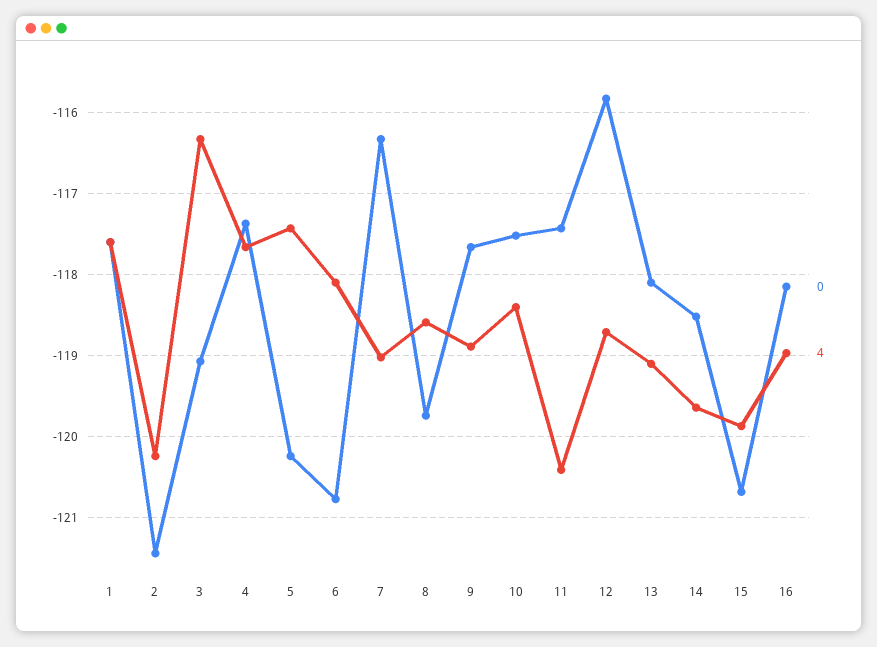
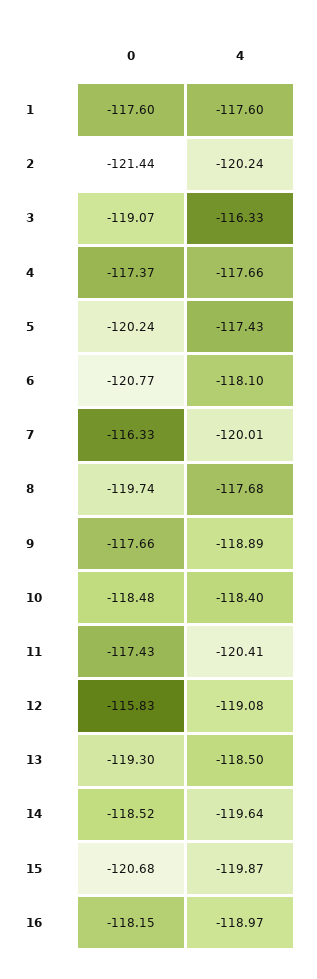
  {
    "0": {
      "1": -117.6,
      "2": -121.44,
      "3": -119.07,
      "4": -117.37,
      "5": -120.24,
      "6": -120.77,
      "7": -116.33,
      "8": -119.74,
      "9": -117.66,
-     "10": -117.5,
+     "10": -118.48,
      "11": -117.43,
      "12": -115.83,
-     "13": -118.1,
+     "13": -119.3,
      "14": -118.52,
      "15": -120.68,
      "16": -118.15
    },
    "4": {
      "1": -117.6,
      "2": -120.24,
      "3": -116.33,
      "4": -117.66,
      "5": -117.43,
      "6": -118.1,
-     "7": -119,
+     "7": -120.01,
-     "8": -118.6,
+     "8": -117.68,
      "9": -118.89,
      "10": -118.4,
      "11": -120.41,
-     "12": -118.7,
+     "12": -119.08,
-     "13": -119.1,
+     "13": -118.5,
      "14": -119.64,
      "15": -119.87,
      "16": -118.97
    }
  }

